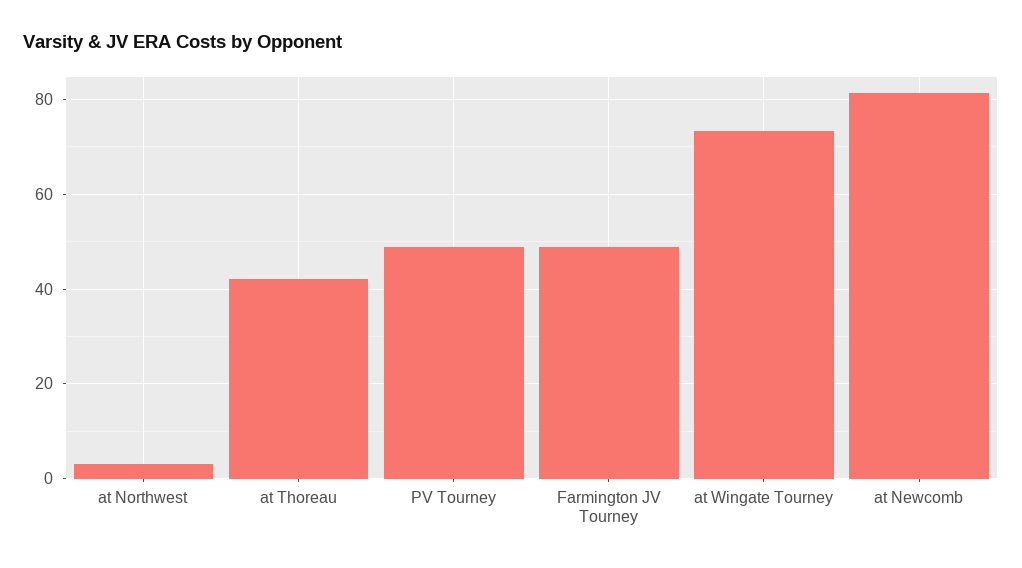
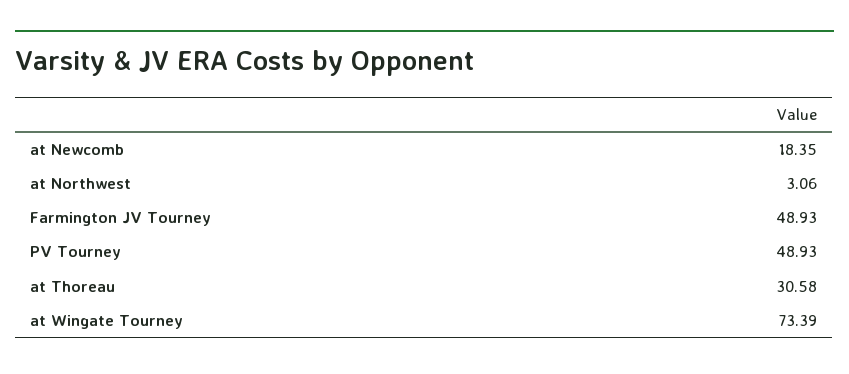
  {
    "at Northwest": 3.06,
-   "at Thoreau": 42,
+   "at Thoreau": 30.58,
    "PV Tourney": 48.93,
    "Farmington JV Tourney": 48.93,
    "at Wingate Tourney": 73.39,
-   "at Newcomb": 82
+   "at Newcomb": 18.35
  }

